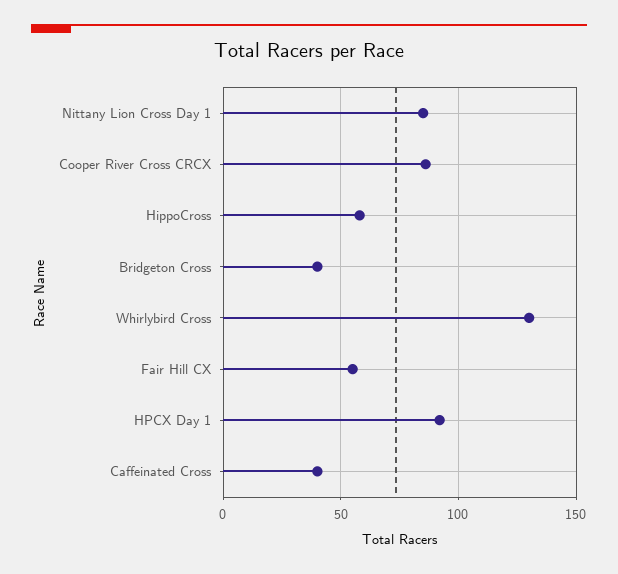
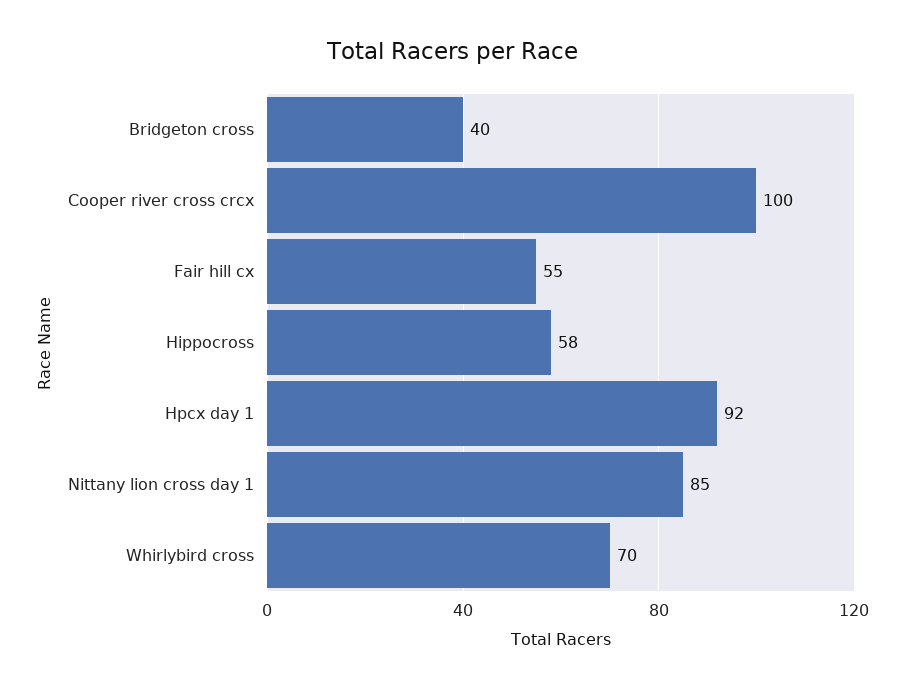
  {
    "Nittany Lion Cross Day 1": 85,
-   "Cooper River Cross CRCX": 85,
+   "Cooper River Cross CRCX": 100,
    "HippoCross": 58,
    "Bridgeton Cross": 40,
-   "Whirlybird Cross": 130,
+   "Whirlybird Cross": 70,
    "Fair Hill CX": 55,
-   "HPCX Day 1": 92,
+   "HPCX Day 1": 92
-   "Caffeinated Cross": 40
  }

